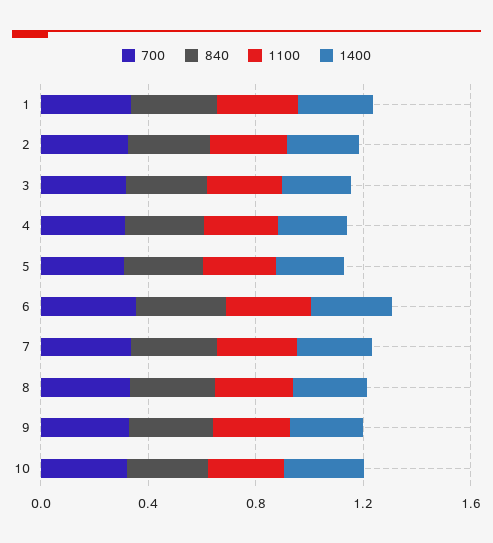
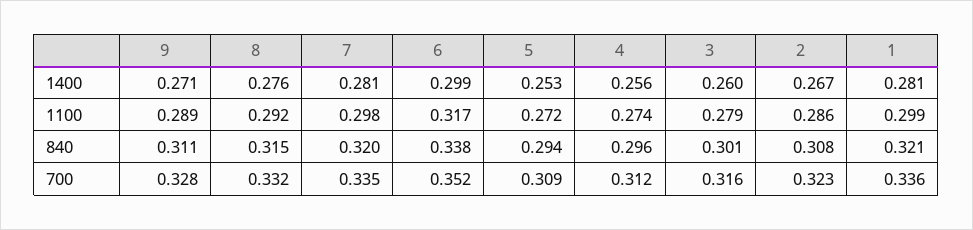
  {
    "700": {
      "1": 0.336,
      "2": 0.323,
      "3": 0.316,
      "4": 0.312,
      "5": 0.309,
      "6": 0.352,
      "7": 0.335,
      "8": 0.332,
-     "9": 0.328,
+     "9": 0.328
-     "10": 0.3
    },
    "840": {
      "1": 0.321,
      "2": 0.308,
      "3": 0.301,
      "4": 0.296,
      "5": 0.294,
      "6": 0.338,
      "7": 0.32,
      "8": 0.315,
-     "9": 0.311,
+     "9": 0.311
-     "10": 0.3
    },
    "1100": {
      "1": 0.299,
      "2": 0.286,
      "3": 0.279,
      "4": 0.274,
      "5": 0.272,
      "6": 0.317,
      "7": 0.298,
      "8": 0.292,
-     "9": 0.289,
+     "9": 0.289
-     "10": 0.3
    },
    "1400": {
      "1": 0.281,
      "2": 0.267,
      "3": 0.26,
      "4": 0.256,
      "5": 0.253,
      "6": 0.299,
      "7": 0.281,
      "8": 0.276,
-     "9": 0.271,
+     "9": 0.271
-     "10": 0.3
    }
  }

